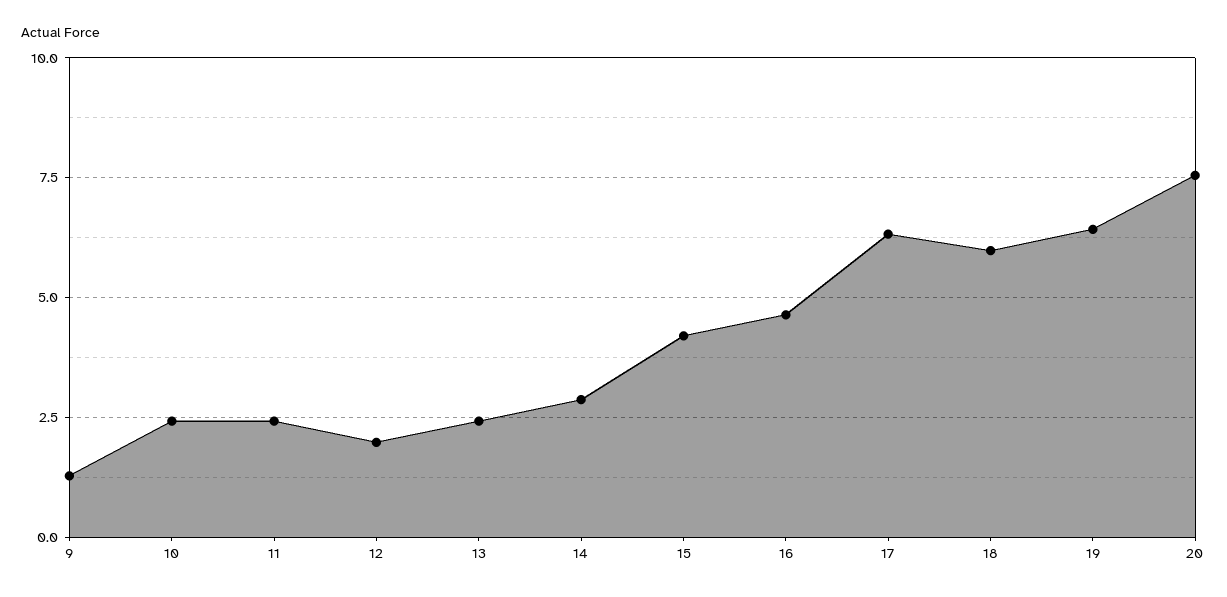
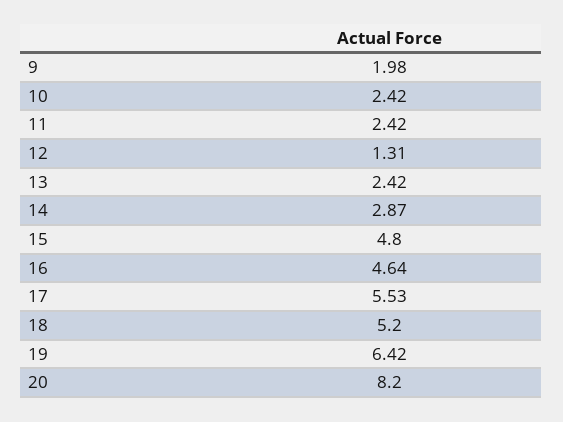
  {
-   "9": 1.25,
+   "9": 1.98,
    "10": 2.42,
    "11": 2.42,
-   "12": 2,
+   "12": 1.31,
    "13": 2.42,
    "14": 2.87,
-   "15": 4.25,
+   "15": 4.8,
    "16": 4.64,
-   "17": 6.25,
+   "17": 5.53,
-   "18": 6,
+   "18": 5.2,
    "19": 6.42,
-   "20": 7.5
+   "20": 8.2
  }

